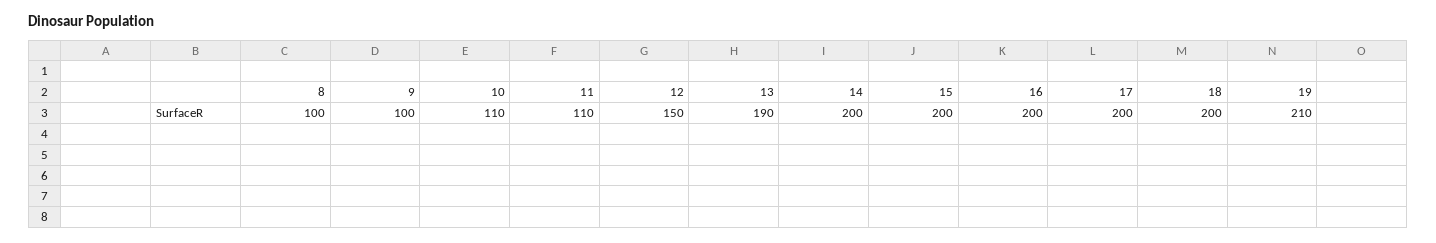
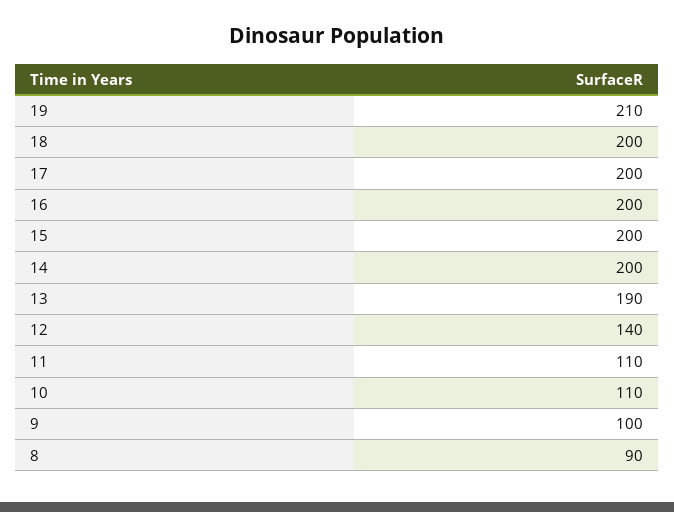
  {
-   "8": 100,
+   "8": 90,
    "9": 100,
    "10": 110,
    "11": 110,
-   "12": 150,
+   "12": 140,
    "13": 190,
    "14": 200,
    "15": 200,
    "16": 200,
    "17": 200,
    "18": 200,
    "19": 210
  }

